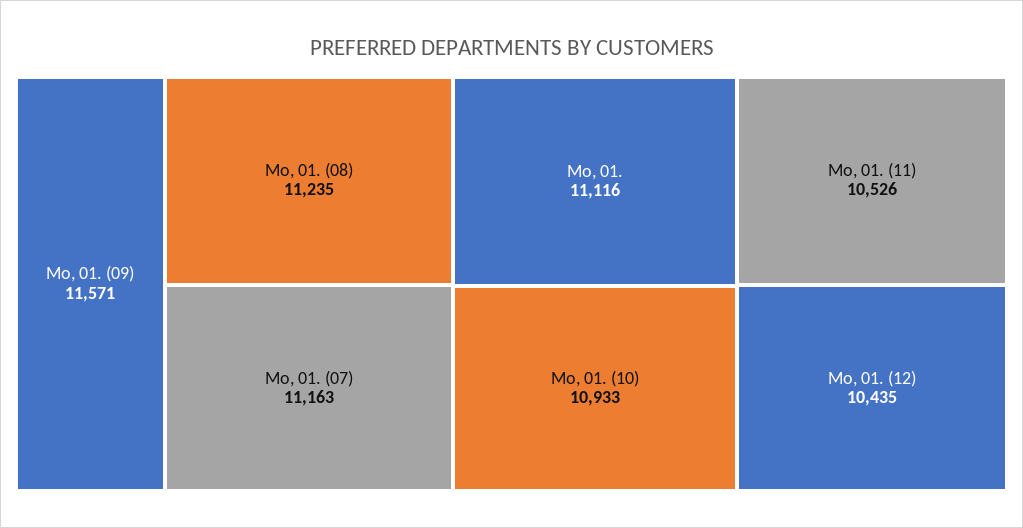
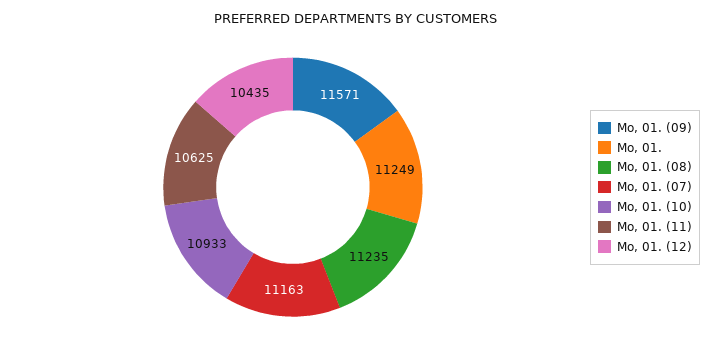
  {
    "Mo, 01. (09)": 11571,
    "Mo, 01. (08)": 11235,
    "Mo, 01. (07)": 11163,
-   "Mo, 01.": 11116,
+   "Mo, 01.": 11249,
    "Mo, 01. (10)": 10933,
-   "Mo, 01. (11)": 10526,
+   "Mo, 01. (11)": 10625,
    "Mo, 01. (12)": 10435
  }

